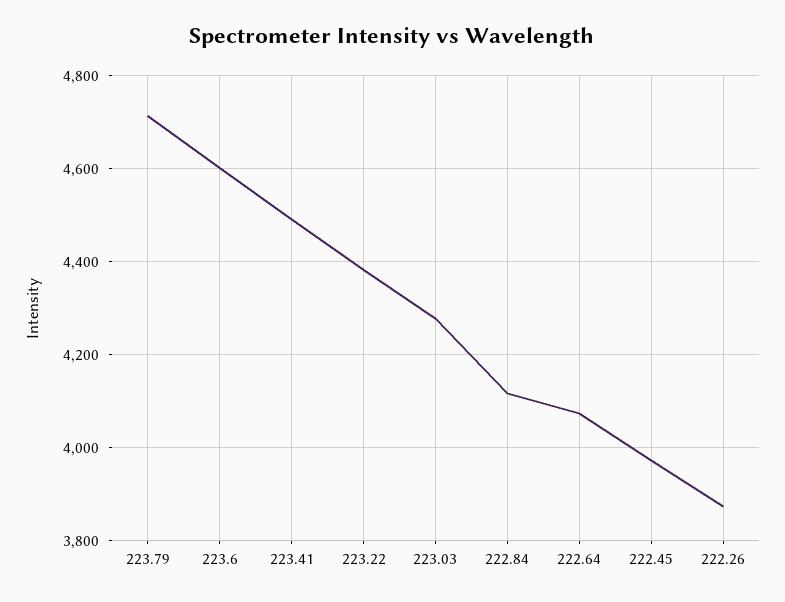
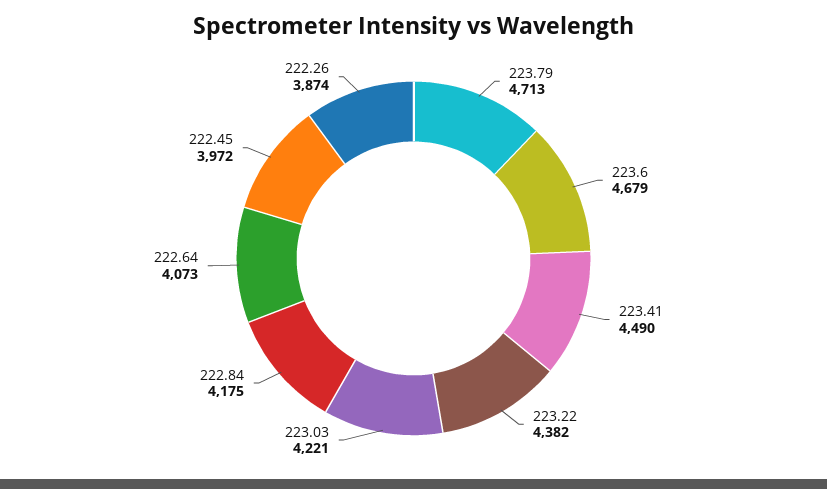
  {
    "223.79": 4713,
-   "223.6": 4600,
+   "223.6": 4679,
    "223.41": 4490,
    "223.22": 4382,
-   "223.03": 4280,
+   "223.03": 4221,
-   "222.84": 4120,
+   "222.84": 4175,
    "222.64": 4073,
    "222.45": 3972,
    "222.26": 3874
  }

